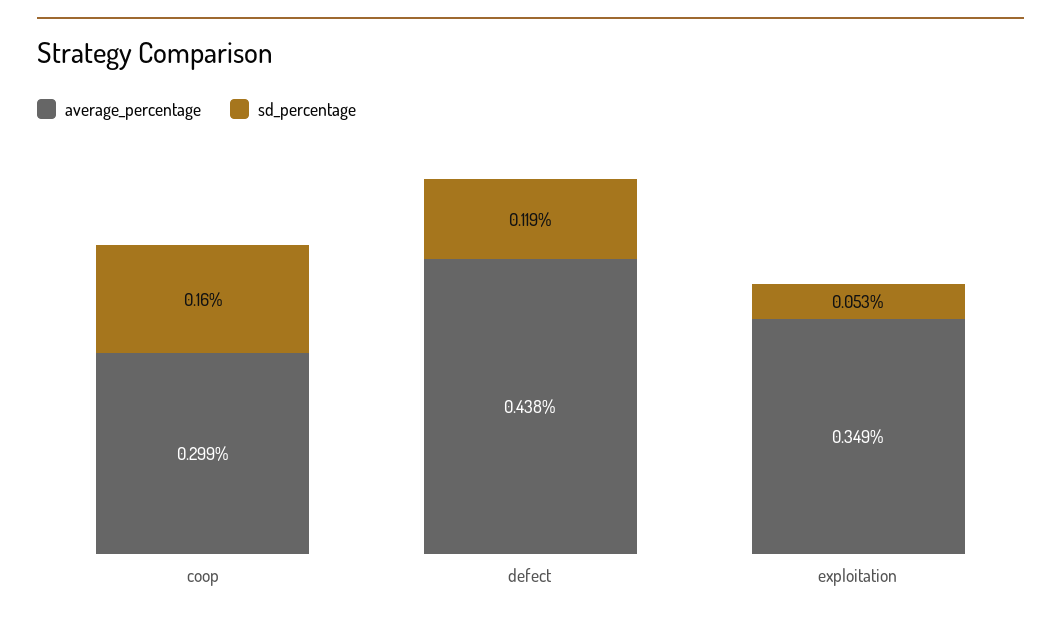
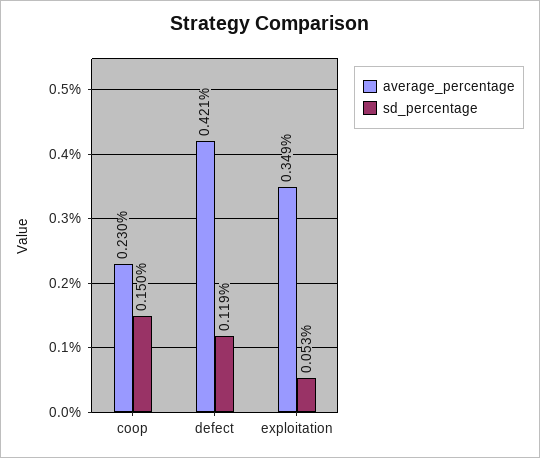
  {
    "average_percentage": {
-     "coop": 0.299,
+     "coop": 0.23,
-     "defect": 0.438,
+     "defect": 0.421,
      "exploitation": 0.349
    },
    "sd_percentage": {
-     "coop": 0.16,
+     "coop": 0.15,
      "defect": 0.119,
      "exploitation": 0.053
    }
  }

